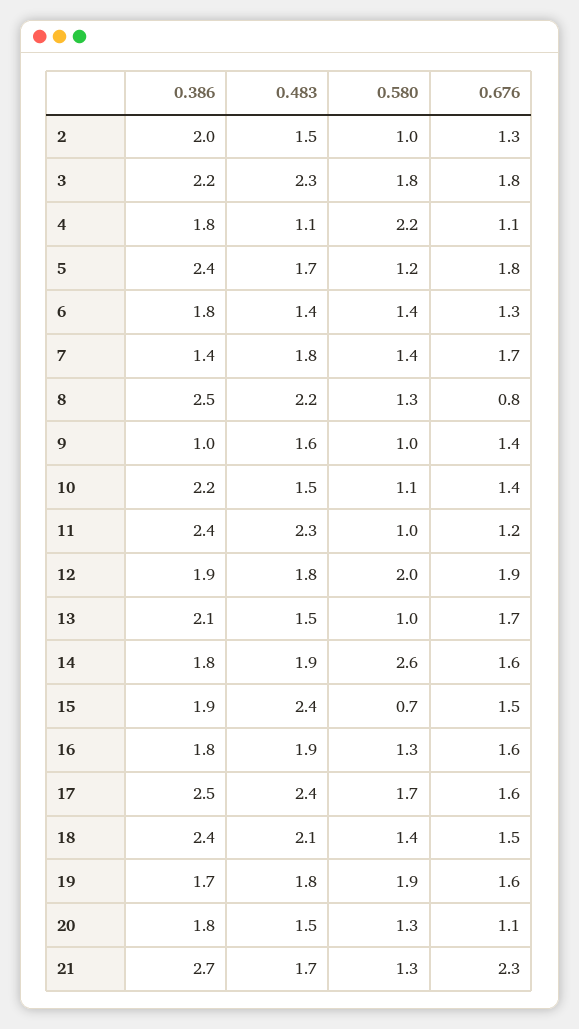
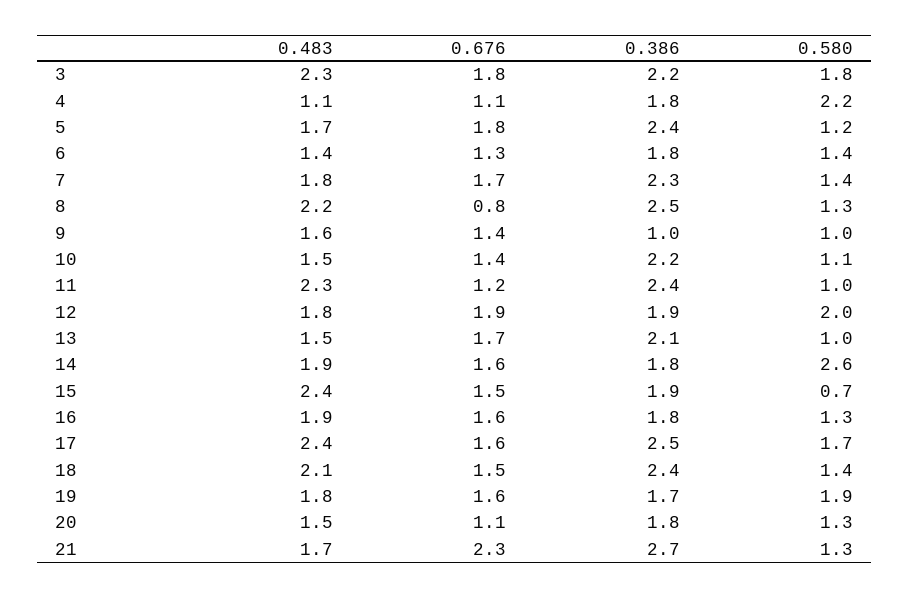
  {
    "0.386": {
-     "2": 2,
      "3": 2.2,
      "4": 1.8,
      "5": 2.4,
      "6": 1.8,
-     "7": 1.4,
+     "7": 2.3,
      "8": 2.5,
      "9": 1,
      "10": 2.2,
      "11": 2.4,
      "12": 1.9,
      "13": 2.1,
      "14": 1.8,
      "15": 1.9,
      "16": 1.8,
      "17": 2.5,
      "18": 2.4,
      "19": 1.7,
      "20": 1.8,
      "21": 2.7
    },
    "0.483": {
-     "2": 1.5,
      "3": 2.3,
      "4": 1.1,
      "5": 1.7,
      "6": 1.4,
      "7": 1.8,
      "8": 2.2,
      "9": 1.6,
      "10": 1.5,
      "11": 2.3,
      "12": 1.8,
      "13": 1.5,
      "14": 1.9,
      "15": 2.4,
      "16": 1.9,
      "17": 2.4,
      "18": 2.1,
      "19": 1.8,
      "20": 1.5,
      "21": 1.7
    },
    "0.580": {
-     "2": 1,
      "3": 1.8,
      "4": 2.2,
      "5": 1.2,
      "6": 1.4,
      "7": 1.4,
      "8": 1.3,
      "9": 1,
      "10": 1.1,
      "11": 1,
      "12": 2,
      "13": 1,
      "14": 2.6,
      "15": 0.7,
      "16": 1.3,
      "17": 1.7,
      "18": 1.4,
      "19": 1.9,
      "20": 1.3,
      "21": 1.3
    },
    "0.676": {
-     "2": 1.3,
      "3": 1.8,
      "4": 1.1,
      "5": 1.8,
      "6": 1.3,
      "7": 1.7,
      "8": 0.8,
      "9": 1.4,
      "10": 1.4,
      "11": 1.2,
      "12": 1.9,
      "13": 1.7,
      "14": 1.6,
      "15": 1.5,
      "16": 1.6,
      "17": 1.6,
      "18": 1.5,
      "19": 1.6,
      "20": 1.1,
      "21": 2.3
    }
  }

